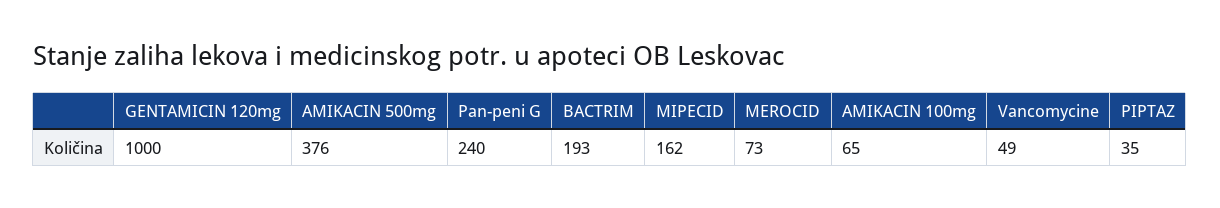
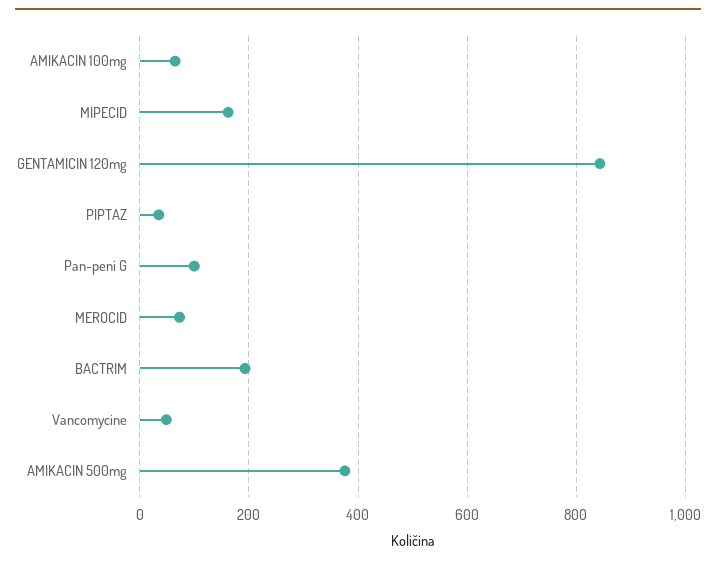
  {
-   "GENTAMICIN 120mg": 1000,
+   "GENTAMICIN 120mg": 840,
    "AMIKACIN 500mg": 376,
-   "Pan-peni G": 240,
+   "Pan-peni G": 100,
    "BACTRIM": 193,
    "MIPECID": 162,
    "MEROCID": 73,
    "AMIKACIN 100mg": 65,
    "Vancomycine": 49,
    "PIPTAZ": 35
  }

